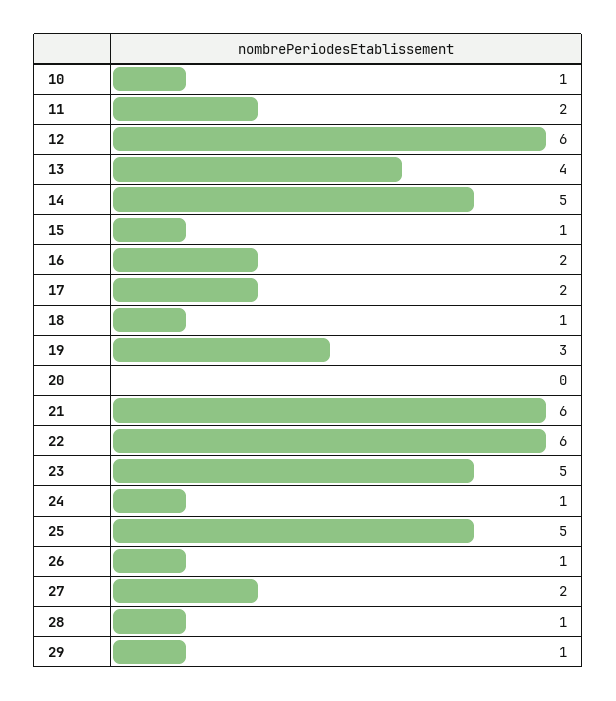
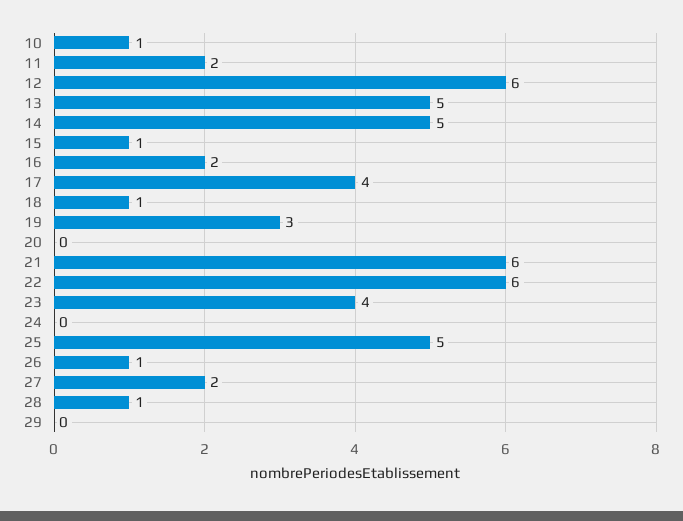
  {
    "10": 1,
    "11": 2,
    "12": 6,
-   "13": 4,
+   "13": 5,
    "14": 5,
    "15": 1,
    "16": 2,
-   "17": 2,
+   "17": 4,
    "18": 1,
    "19": 3,
    "20": 0,
    "21": 6,
    "22": 6,
-   "23": 5,
+   "23": 4,
-   "24": 1,
+   "24": 0,
    "25": 5,
    "26": 1,
    "27": 2,
    "28": 1,
-   "29": 1
+   "29": 0
  }

